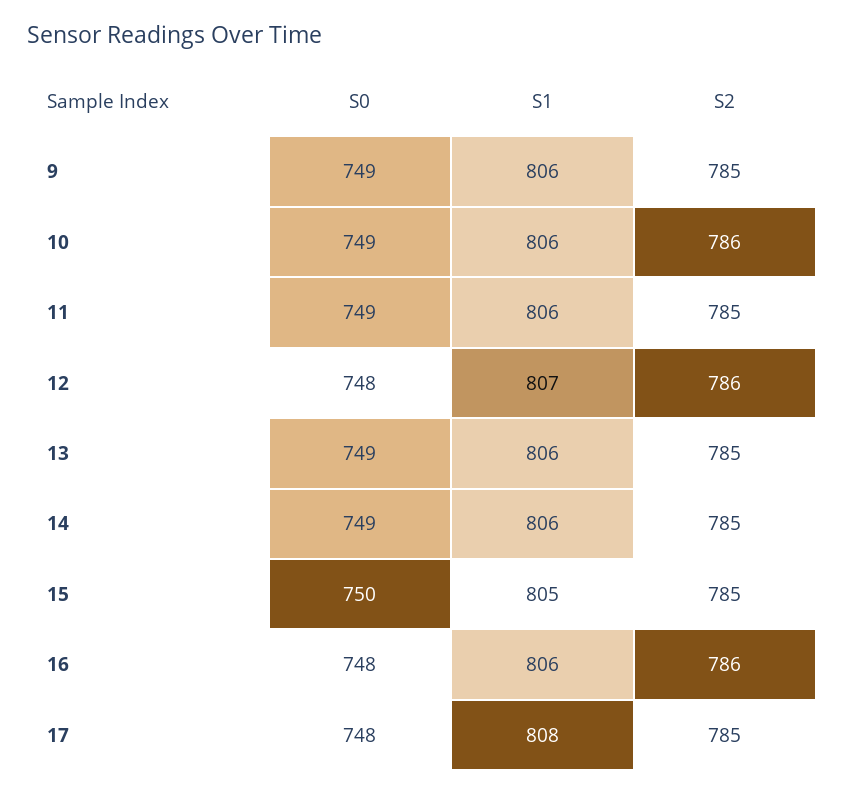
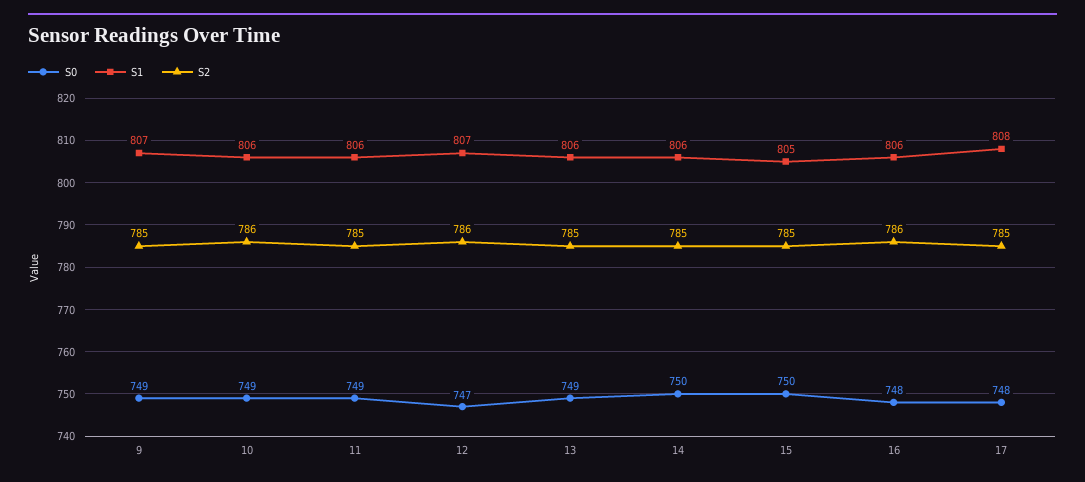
  {
    "S0": {
      "9": 749,
      "10": 749,
      "11": 749,
-     "12": 748,
+     "12": 747,
      "13": 749,
-     "14": 749,
+     "14": 750,
      "15": 750,
      "16": 748,
      "17": 748
    },
    "S1": {
-     "9": 806,
+     "9": 807,
      "10": 806,
      "11": 806,
      "12": 807,
      "13": 806,
      "14": 806,
      "15": 805,
      "16": 806,
      "17": 808
    },
    "S2": {
      "9": 785,
      "10": 786,
      "11": 785,
      "12": 786,
      "13": 785,
      "14": 785,
      "15": 785,
      "16": 786,
      "17": 785
    }
  }

